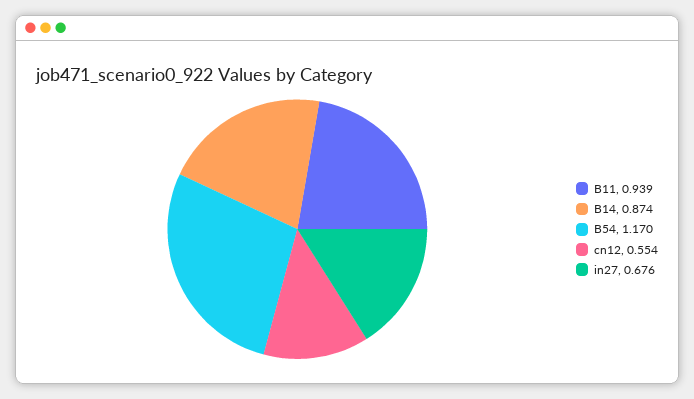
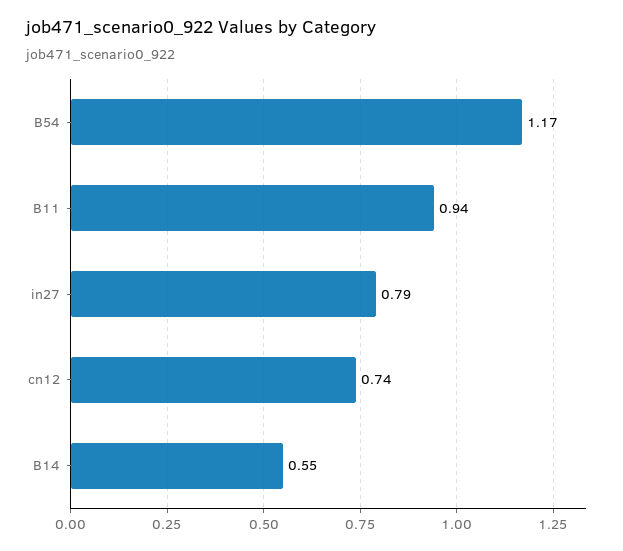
  {
    "B11": 0.939,
-   "B14": 0.874,
+   "B14": 0.55,
    "B54": 1.17,
-   "cn12": 0.554,
+   "cn12": 0.74,
-   "in27": 0.676
+   "in27": 0.79
  }

